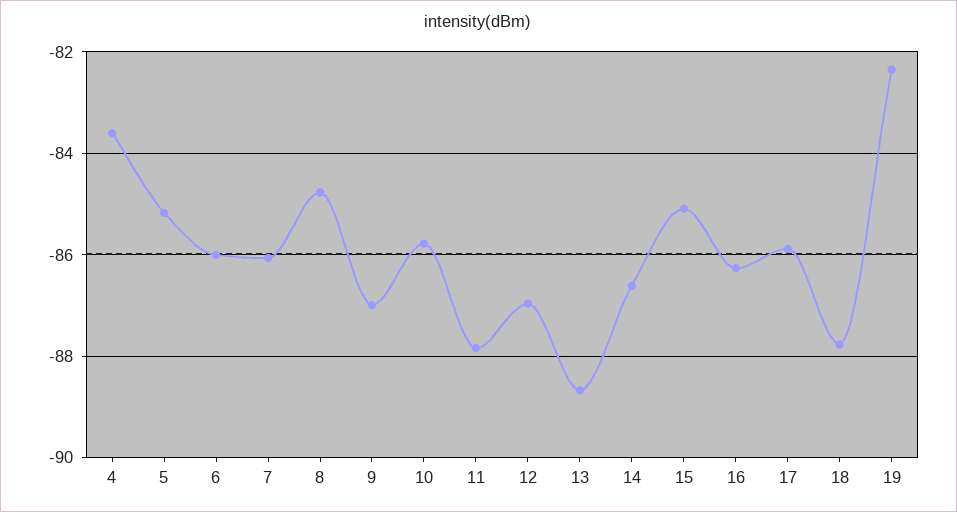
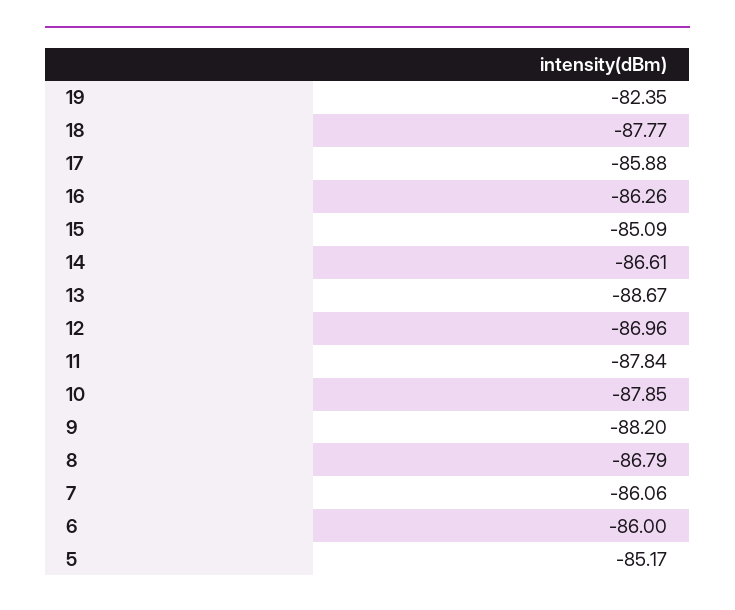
  {
-   "4": -83.6,
    "5": -85.17,
    "6": -86,
    "7": -86.06,
-   "8": -84.8,
+   "8": -86.79,
-   "9": -87,
+   "9": -88.2,
-   "10": -85.8,
+   "10": -87.85,
    "11": -87.84,
    "12": -86.96,
    "13": -88.67,
    "14": -86.61,
    "15": -85.09,
    "16": -86.26,
    "17": -85.88,
    "18": -87.77,
    "19": -82.35
  }

